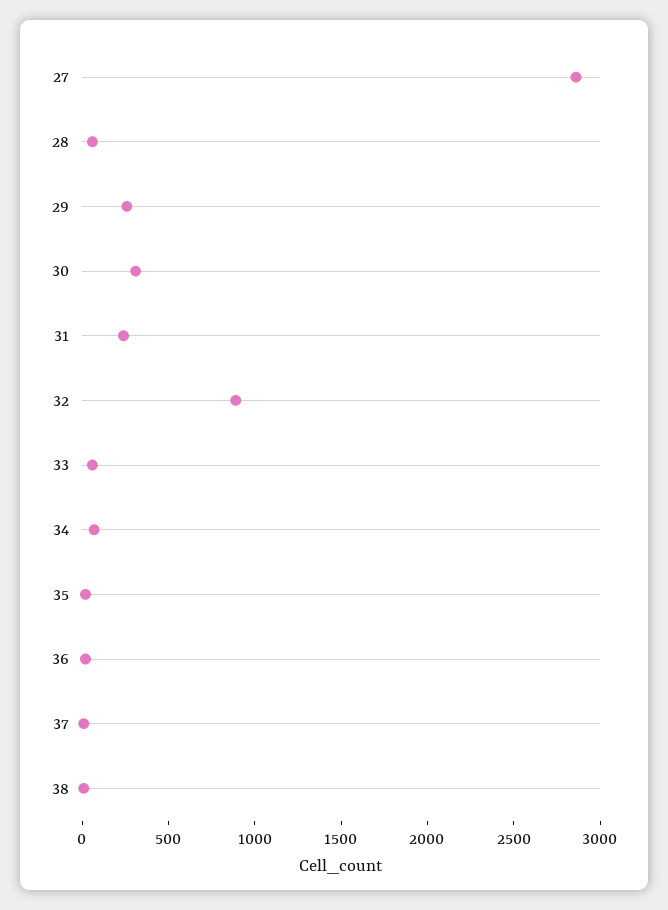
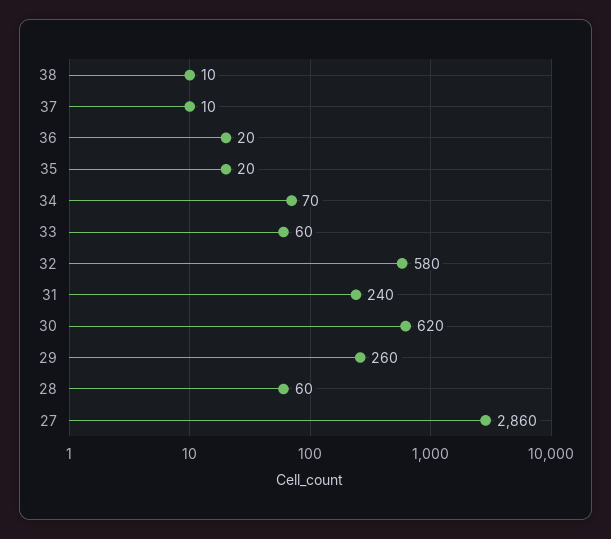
  {
    "27": 2860,
    "28": 60,
    "29": 260,
-   "30": 300,
+   "30": 620,
    "31": 240,
-   "32": 900,
+   "32": 580,
    "33": 60,
    "34": 70,
    "35": 20,
    "36": 20,
    "37": 10,
    "38": 10
  }

